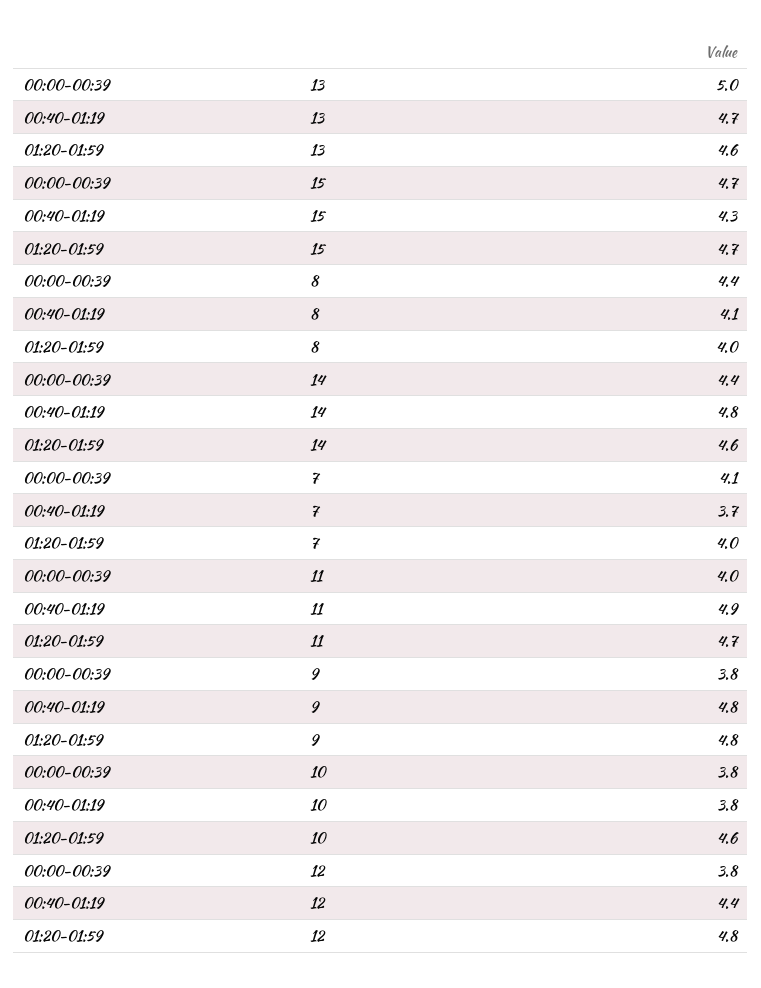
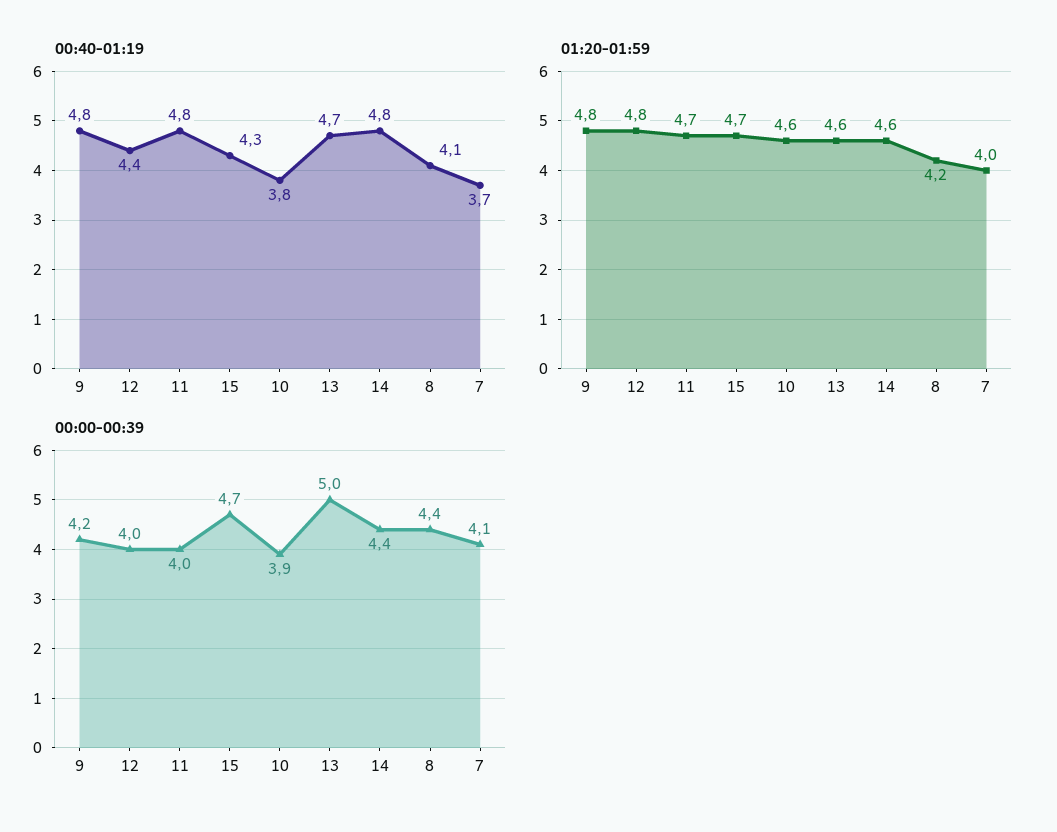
  {
    "00:00-00:39": {
      "13": 5,
      "15": 4.7,
      "8": 4.4,
      "14": 4.4,
      "7": 4.1,
      "11": 4,
-     "9": 3.8,
+     "9": 4.2,
-     "10": 3.8,
+     "10": 3.9,
-     "12": 3.8
+     "12": 4
    },
    "00:40-01:19": {
      "13": 4.7,
      "15": 4.3,
      "8": 4.1,
      "14": 4.8,
      "7": 3.7,
-     "11": 4.9,
+     "11": 4.8,
      "9": 4.8,
      "10": 3.8,
      "12": 4.4
    },
    "01:20-01:59": {
      "13": 4.6,
      "15": 4.7,
-     "8": 4,
+     "8": 4.2,
      "14": 4.6,
      "7": 4,
      "11": 4.7,
      "9": 4.8,
      "10": 4.6,
      "12": 4.8
    }
  }

